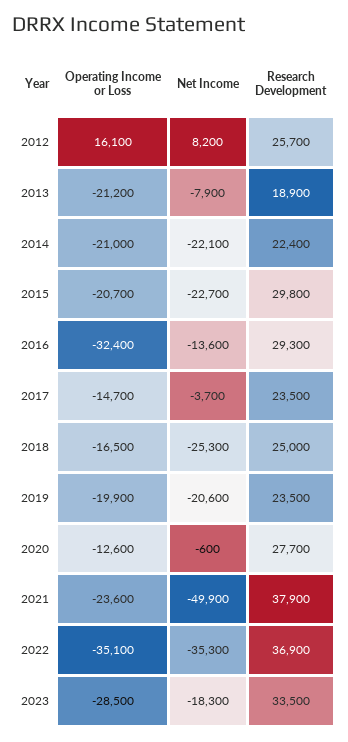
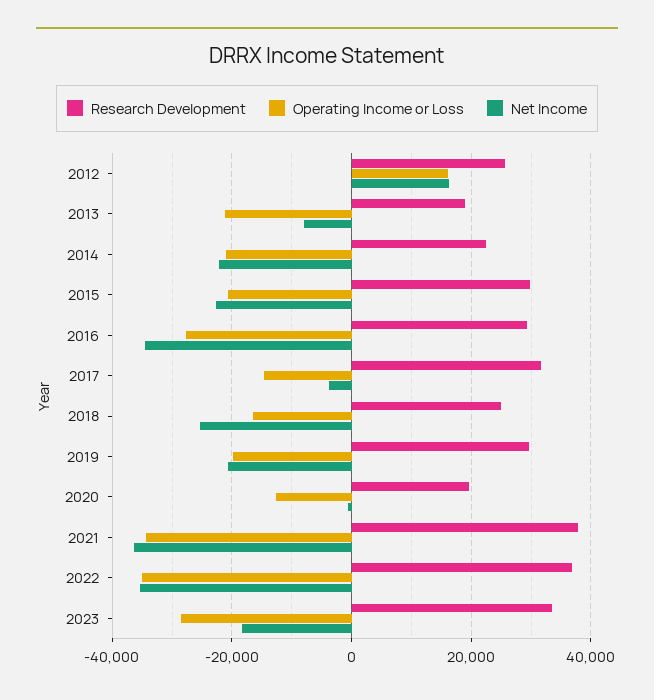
  {
    "Operating Income or Loss": {
      "2012": 16100,
      "2013": -21200,
      "2014": -21000,
      "2015": -20700,
-     "2016": -32400,
+     "2016": -28000,
      "2017": -14700,
      "2018": -16500,
      "2019": -19900,
      "2020": -12600,
-     "2021": -23600,
+     "2021": -34000,
      "2022": -35100,
      "2023": -28500
    },
    "Net Income": {
-     "2012": 8200,
+     "2012": 16000,
      "2013": -7900,
      "2014": -22100,
      "2015": -22700,
-     "2016": -13600,
+     "2016": -34000,
      "2017": -3700,
      "2018": -25300,
      "2019": -20600,
      "2020": -600,
-     "2021": -49900,
+     "2021": -36000,
      "2022": -35300,
      "2023": -18300
    },
    "Research Development": {
      "2012": 25700,
      "2013": 18900,
      "2014": 22400,
      "2015": 29800,
      "2016": 29300,
-     "2017": 23500,
+     "2017": 32000,
      "2018": 25000,
-     "2019": 23500,
+     "2019": 30000,
-     "2020": 27700,
+     "2020": 20000,
      "2021": 37900,
      "2022": 36900,
      "2023": 33500
    }
  }

